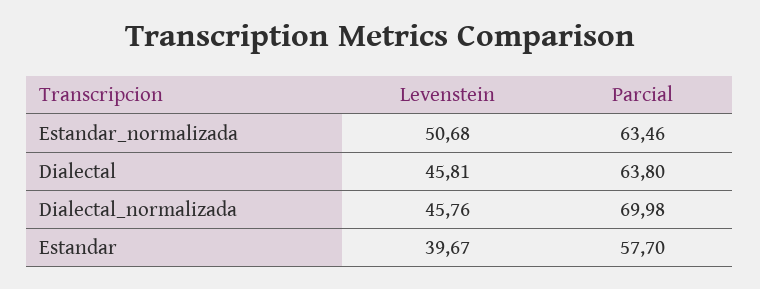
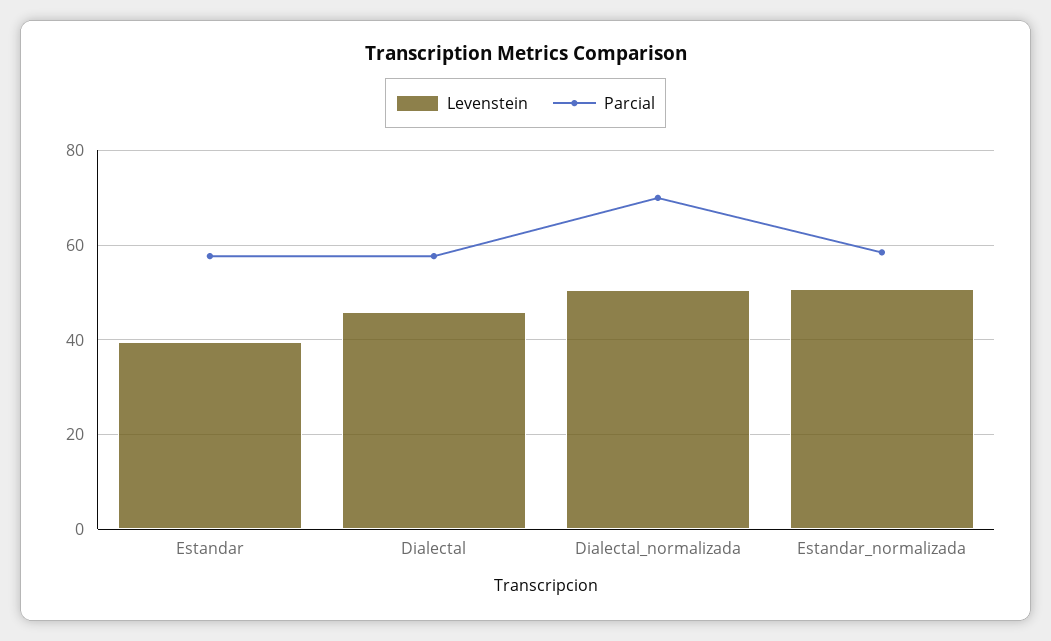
  {
    "Levenstein": {
      "Estandar_normalizada": 50.68,
      "Dialectal": 45.81,
-     "Dialectal_normalizada": 45.76,
+     "Dialectal_normalizada": 50,
      "Estandar": 39.67
    },
    "Parcial": {
-     "Estandar_normalizada": 63.46,
+     "Estandar_normalizada": 58,
-     "Dialectal": 63.8,
+     "Dialectal": 58,
      "Dialectal_normalizada": 69.98,
      "Estandar": 57.7
    }
  }

